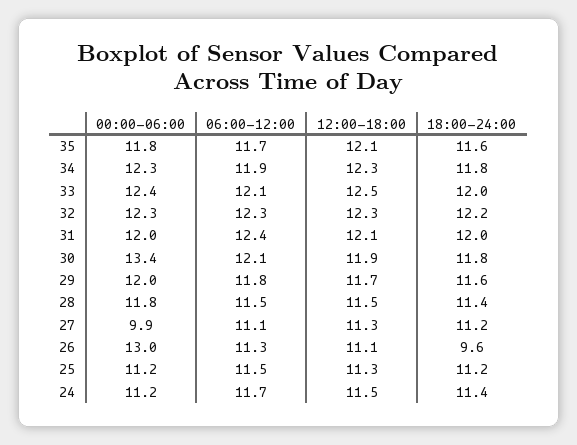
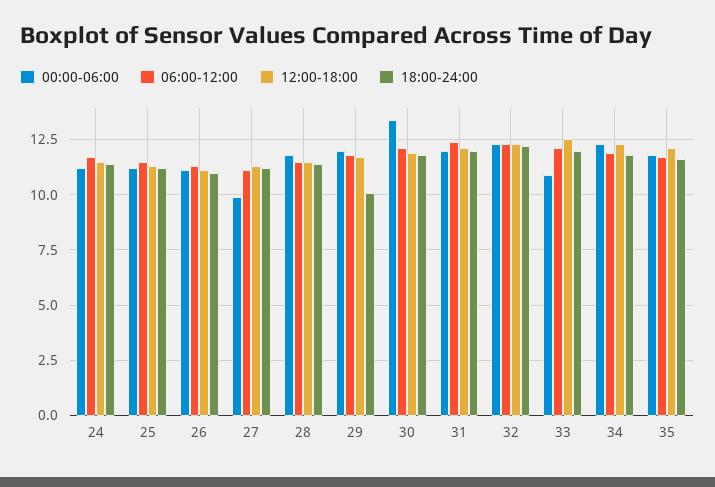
  {
    "00:00-06:00": {
      "35": 11.8,
      "34": 12.3,
-     "33": 12.4,
+     "33": 11,
      "32": 12.3,
      "31": 12,
      "30": 13.4,
      "29": 12,
      "28": 11.8,
      "27": 9.9,
-     "26": 13,
+     "26": 11,
      "25": 11.2,
      "24": 11.2
    },
    "06:00-12:00": {
      "35": 11.7,
      "34": 11.9,
      "33": 12.1,
      "32": 12.3,
      "31": 12.4,
      "30": 12.1,
      "29": 11.8,
      "28": 11.5,
      "27": 11.1,
      "26": 11.3,
      "25": 11.5,
      "24": 11.7
    },
    "12:00-18:00": {
      "35": 12.1,
      "34": 12.3,
      "33": 12.5,
      "32": 12.3,
      "31": 12.1,
      "30": 11.9,
      "29": 11.7,
      "28": 11.5,
      "27": 11.3,
      "26": 11.1,
      "25": 11.3,
      "24": 11.5
    },
    "18:00-24:00": {
      "35": 11.6,
      "34": 11.8,
      "33": 12,
      "32": 12.2,
      "31": 12,
      "30": 11.8,
-     "29": 11.6,
+     "29": 10,
      "28": 11.4,
      "27": 11.2,
-     "26": 9.6,
+     "26": 11,
      "25": 11.2,
      "24": 11.4
    }
  }

